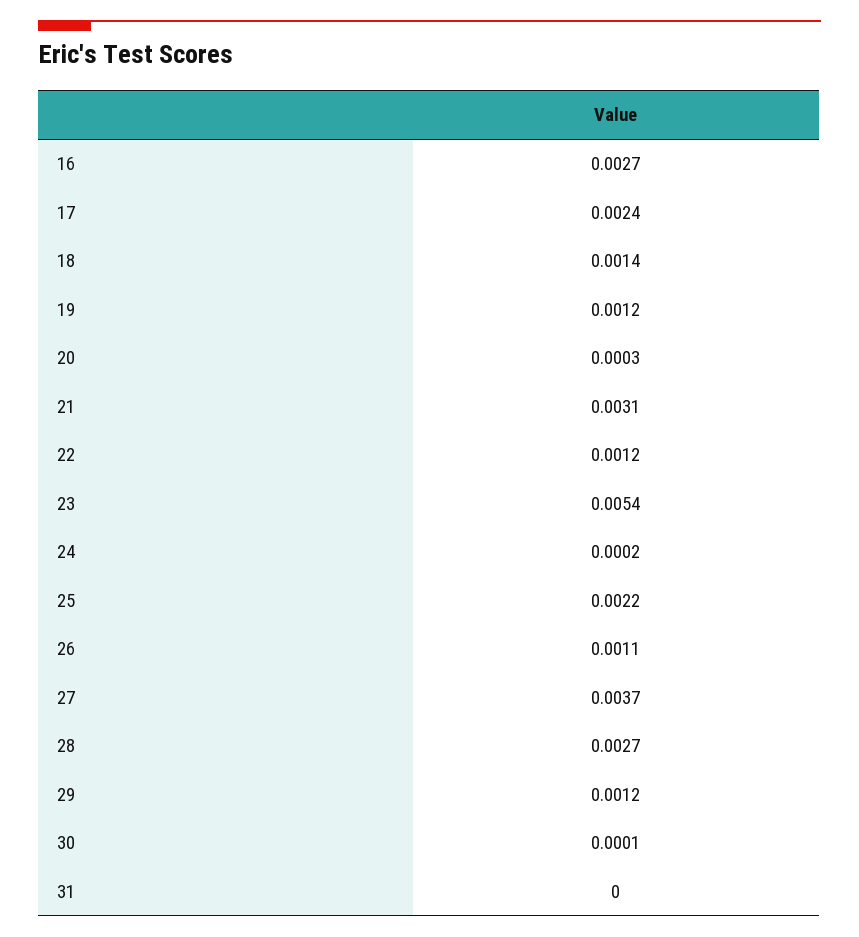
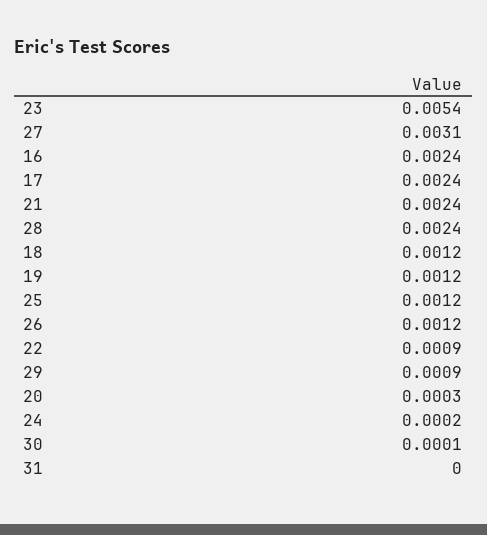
  {
-   "16": 0.0027,
+   "16": 0.0024,
    "17": 0.0024,
-   "18": 0.0014,
+   "18": 0.0012,
    "19": 0.0012,
    "20": 0.0003,
-   "21": 0.0031,
+   "21": 0.0024,
-   "22": 0.0012,
+   "22": 0.0009,
    "23": 0.0054,
    "24": 0.0002,
-   "25": 0.0022,
+   "25": 0.0012,
-   "26": 0.0011,
+   "26": 0.0012,
-   "27": 0.0037,
+   "27": 0.0031,
-   "28": 0.0027,
+   "28": 0.0024,
-   "29": 0.0012,
+   "29": 0.0009,
    "30": 0.0001,
    "31": 0
  }

